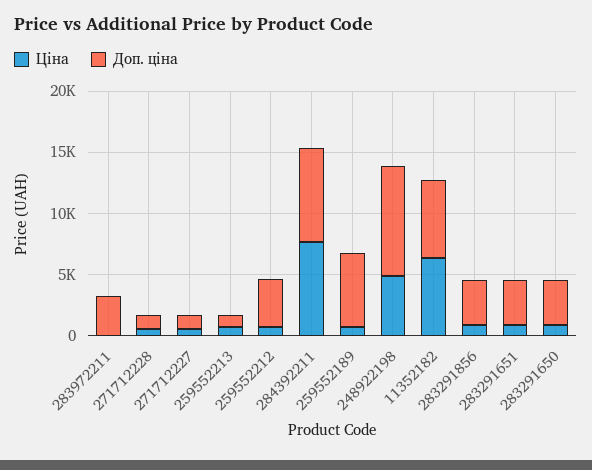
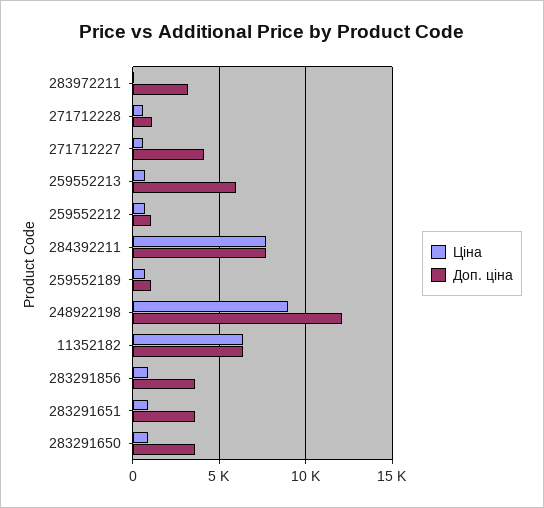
  {
    "Ціна": {
      "283972211": 0,
      "271712228": 500,
      "271712227": 500,
      "259552213": 500,
      "259552212": 500,
      "284392211": 7500,
      "259552189": 500,
-     "248922198": 5000,
+     "248922198": 9000,
      "11352182": 6500,
      "283291856": 1000,
      "283291651": 1000,
      "283291650": 1000
    },
    "Доп. ціна": {
      "283972211": 3000,
      "271712228": 1000,
-     "271712227": 1000,
+     "271712227": 4000,
-     "259552213": 1000,
+     "259552213": 6000,
-     "259552212": 4000,
+     "259552212": 1000,
      "284392211": 7500,
-     "259552189": 6000,
+     "259552189": 1000,
-     "248922198": 9000,
+     "248922198": 12000,
      "11352182": 6500,
      "283291856": 3500,
      "283291651": 3500,
      "283291650": 3500
    }
  }

